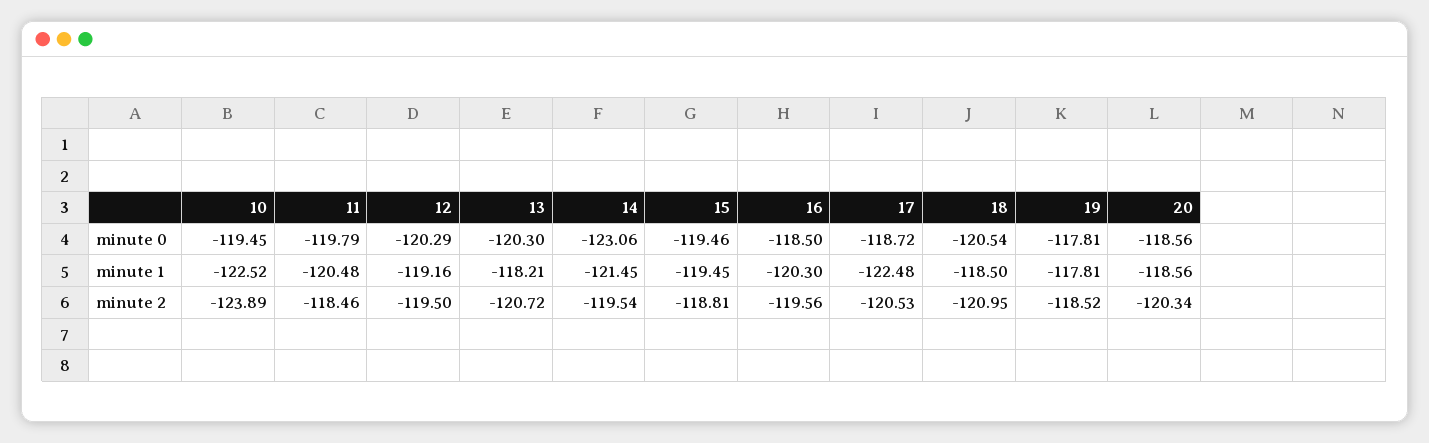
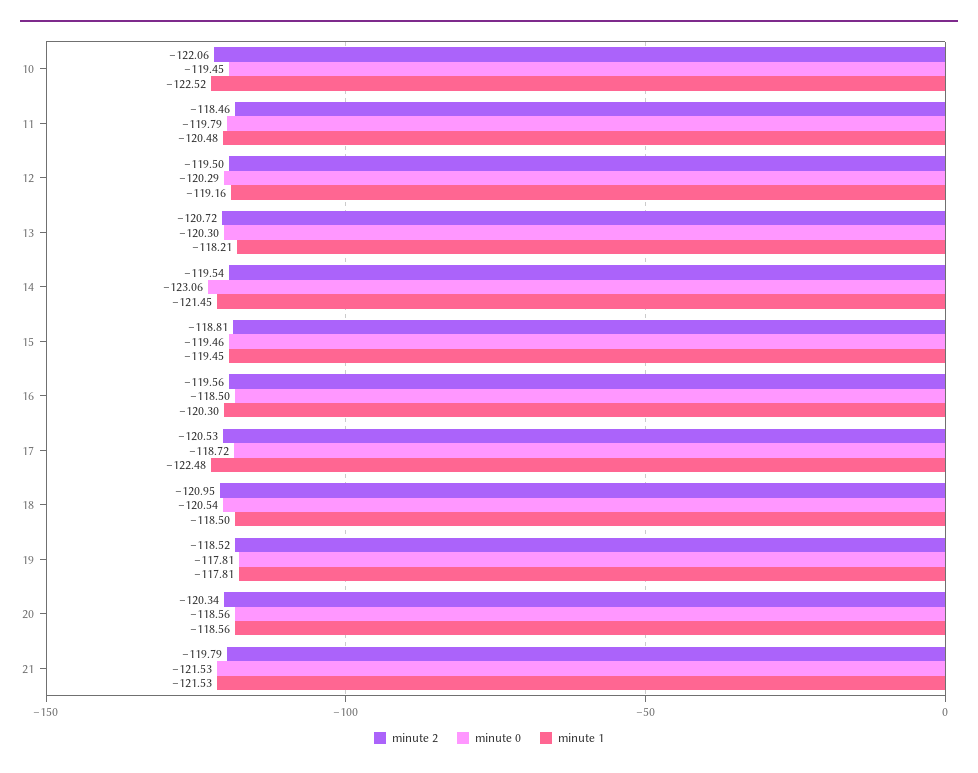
  {
    "minute 0": {
      "10": -119.45,
      "11": -119.79,
      "12": -120.29,
      "13": -120.3,
      "14": -123.06,
      "15": -119.46,
      "16": -118.5,
      "17": -118.72,
      "18": -120.54,
      "19": -117.81,
-     "20": -118.56
+     "20": -118.56,
+     "21": -121.53
    },
    "minute 1": {
      "10": -122.52,
      "11": -120.48,
      "12": -119.16,
      "13": -118.21,
      "14": -121.45,
      "15": -119.45,
      "16": -120.3,
      "17": -122.48,
      "18": -118.5,
      "19": -117.81,
-     "20": -118.56
+     "20": -118.56,
+     "21": -121.53
    },
    "minute 2": {
-     "10": -123.89,
+     "10": -122.06,
      "11": -118.46,
      "12": -119.5,
      "13": -120.72,
      "14": -119.54,
      "15": -118.81,
      "16": -119.56,
      "17": -120.53,
      "18": -120.95,
      "19": -118.52,
-     "20": -120.34
+     "20": -120.34,
+     "21": -119.79
    }
  }

